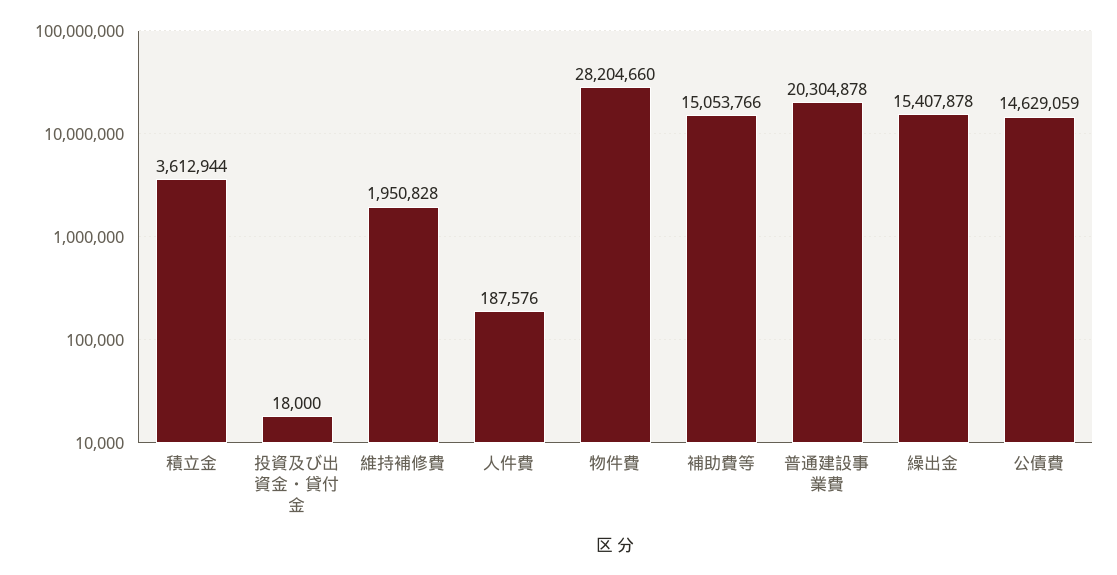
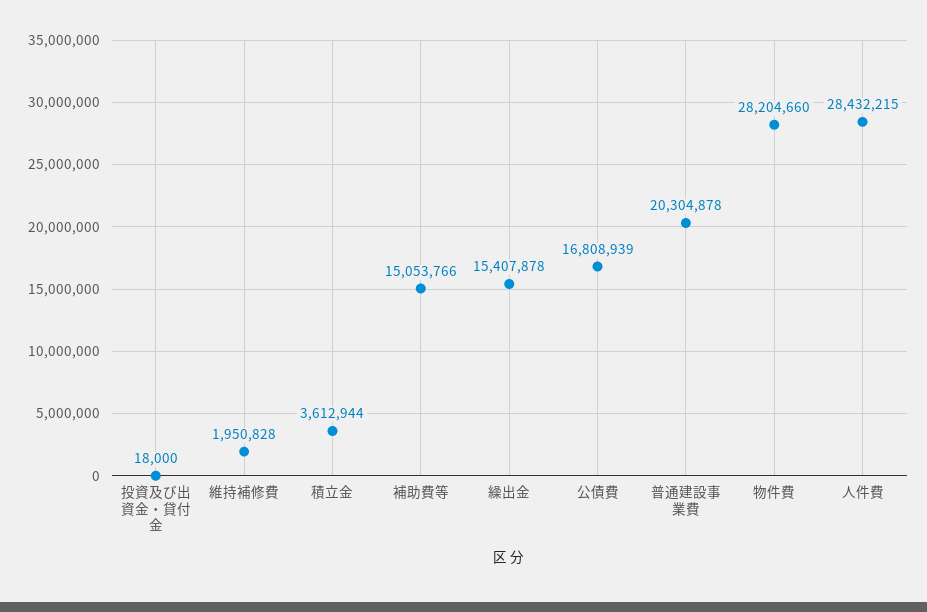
  {
    "積立金": 3612944,
    "投資及び出資金・貸付金": 18000,
    "維持補修費": 1950828,
-   "人件費": 187576,
+   "人件費": 28432215,
    "物件費": 28204660,
    "補助費等": 15053766,
    "普通建設事業費": 20304878,
    "繰出金": 15407878,
-   "公債費": 14629059
+   "公債費": 16808939
  }

